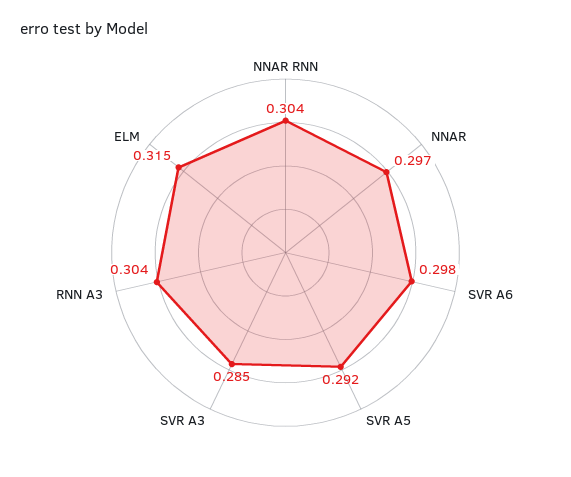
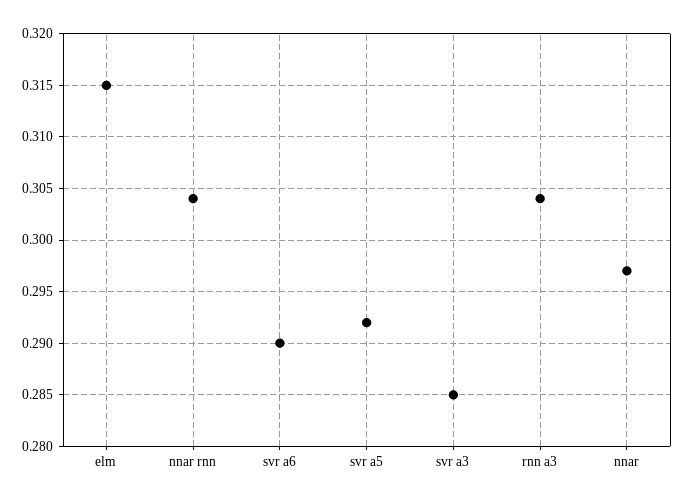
  {
    "NNAR RNN": 0.304,
    "NNAR": 0.297,
-   "SVR A6": 0.298,
+   "SVR A6": 0.29,
    "SVR A5": 0.292,
    "SVR A3": 0.285,
    "RNN A3": 0.304,
    "ELM": 0.315
  }

